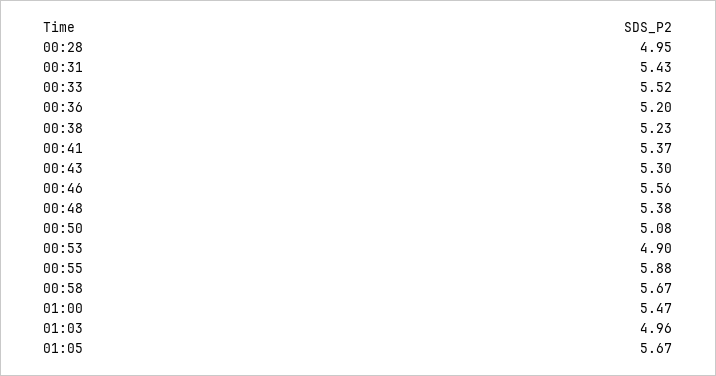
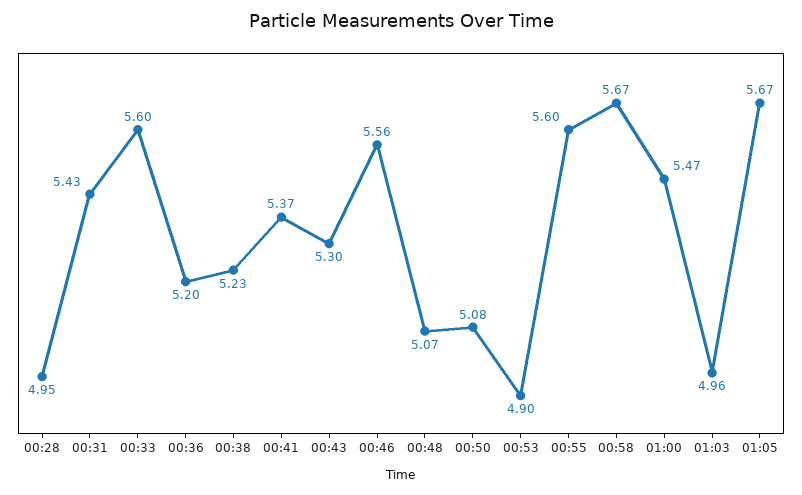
  {
    "00:28": 4.95,
    "00:31": 5.43,
-   "00:33": 5.52,
+   "00:33": 5.6,
    "00:36": 5.2,
    "00:38": 5.23,
    "00:41": 5.37,
    "00:43": 5.3,
    "00:46": 5.56,
-   "00:48": 5.38,
+   "00:48": 5.07,
    "00:50": 5.08,
    "00:53": 4.9,
-   "00:55": 5.88,
+   "00:55": 5.6,
    "00:58": 5.67,
    "01:00": 5.47,
    "01:03": 4.96,
    "01:05": 5.67
  }

